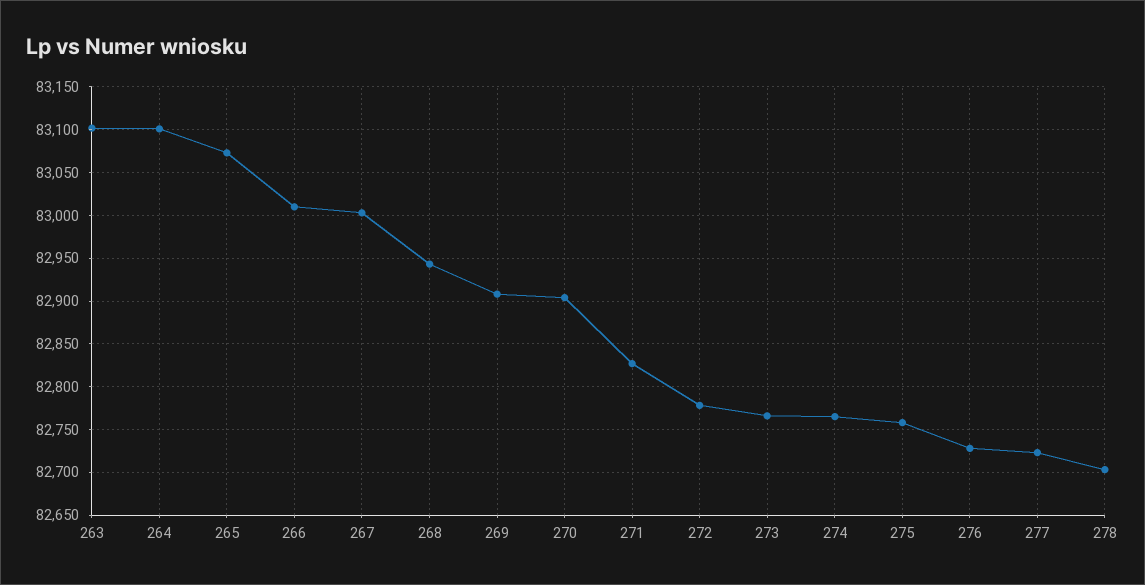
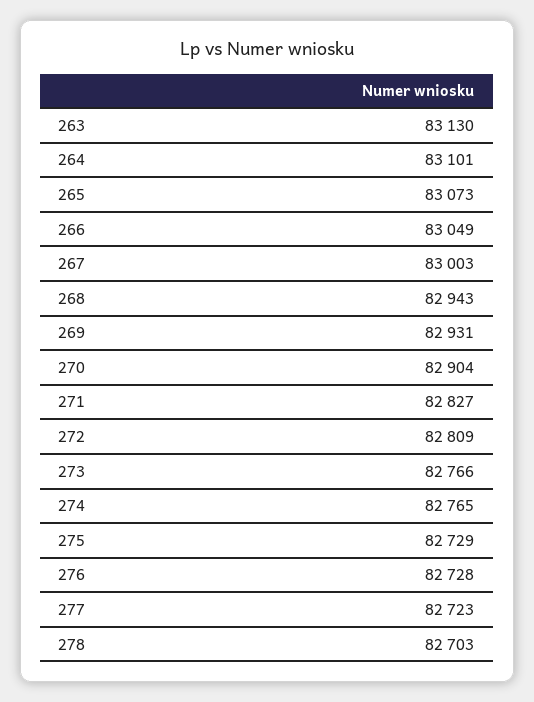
  {
-   "263": 83100,
+   "263": 83130,
    "264": 83101,
    "265": 83073,
-   "266": 83010,
+   "266": 83049,
    "267": 83003,
    "268": 82943,
-   "269": 82910,
+   "269": 82931,
    "270": 82904,
    "271": 82827,
-   "272": 82780,
+   "272": 82809,
    "273": 82766,
    "274": 82765,
-   "275": 82760,
+   "275": 82729,
    "276": 82728,
    "277": 82723,
    "278": 82703
  }

